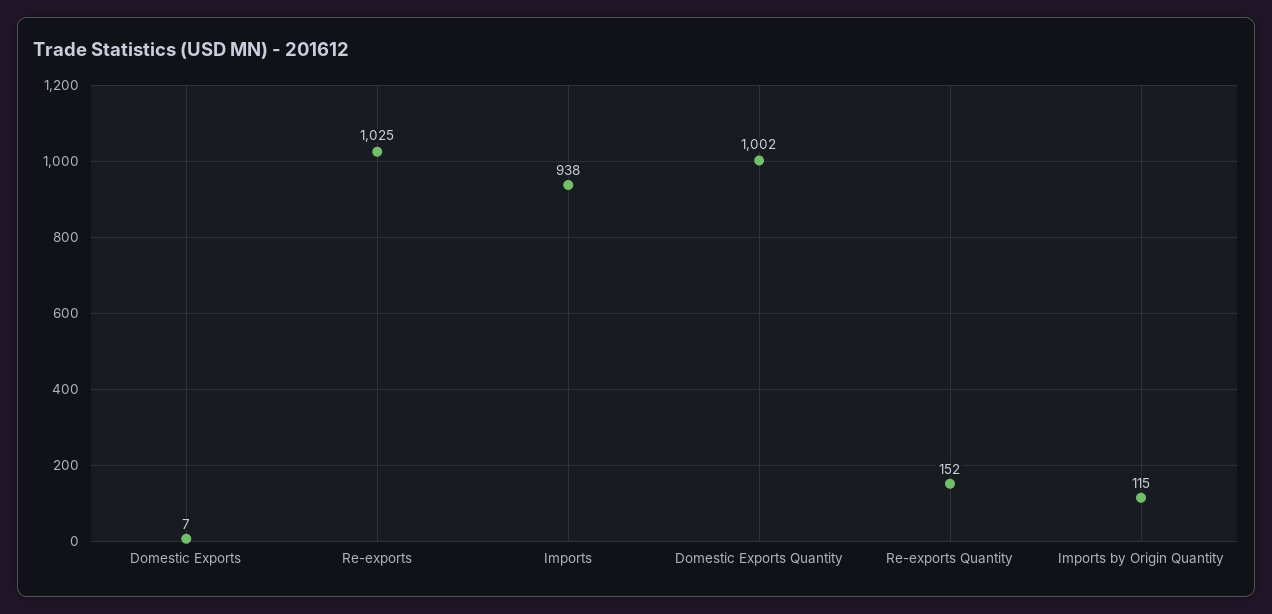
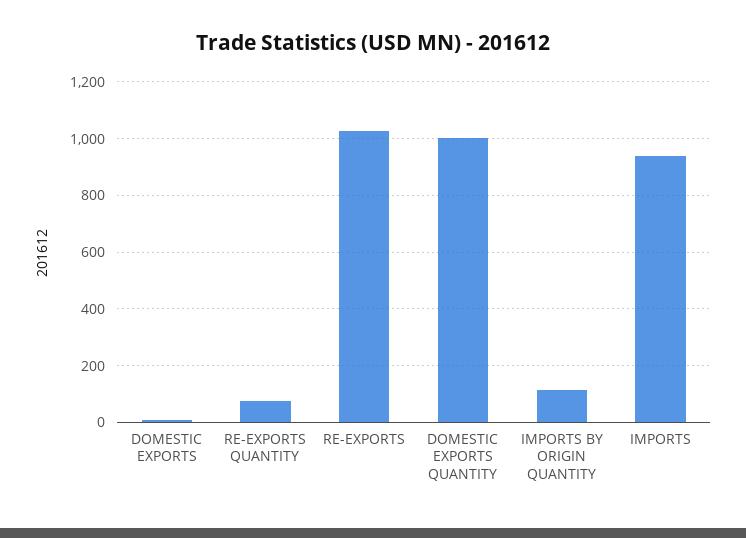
  {
    "Domestic Exports": 7,
    "Re-exports": 1025,
    "Imports": 938,
    "Domestic Exports Quantity": 1002,
-   "Re-exports Quantity": 152,
+   "Re-exports Quantity": 75,
    "Imports by Origin Quantity": 115
  }

